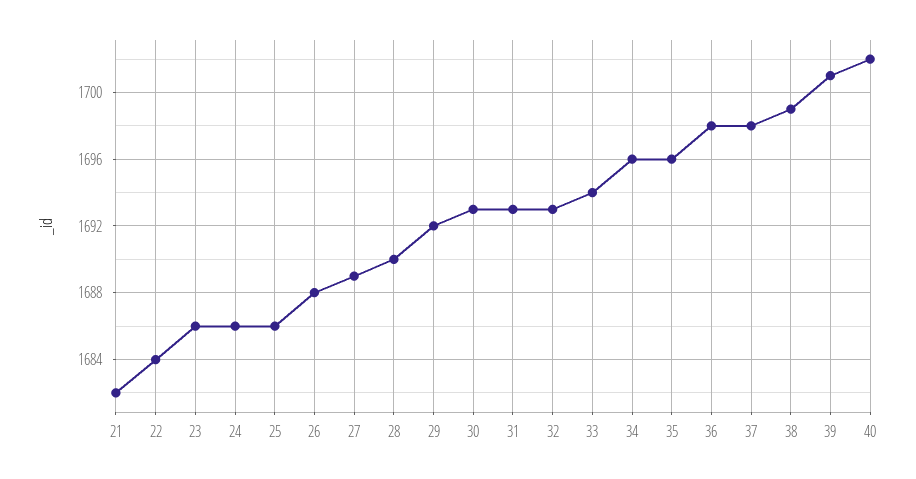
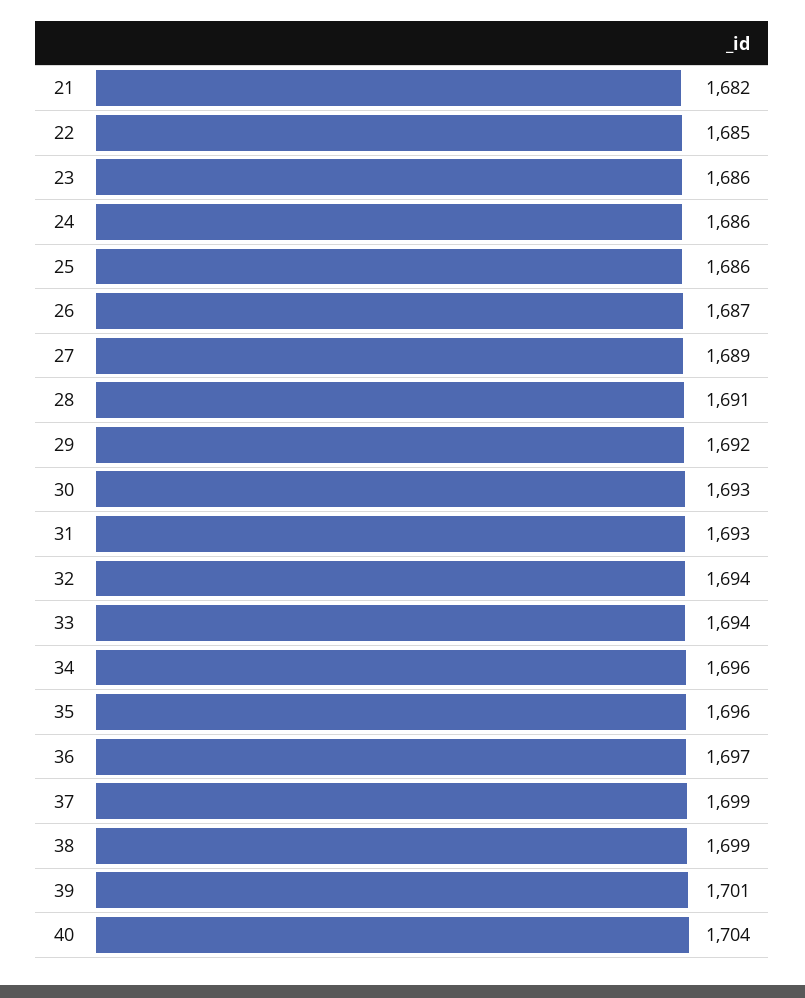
  {
    "21": 1682,
-   "22": 1684,
+   "22": 1685,
    "23": 1686,
    "24": 1686,
    "25": 1686,
-   "26": 1688,
+   "26": 1687,
    "27": 1689,
-   "28": 1690,
+   "28": 1691,
    "29": 1692,
    "30": 1693,
    "31": 1693,
-   "32": 1693,
+   "32": 1694,
    "33": 1694,
    "34": 1696,
    "35": 1696,
-   "36": 1698,
+   "36": 1697,
-   "37": 1698,
+   "37": 1699,
    "38": 1699,
    "39": 1701,
-   "40": 1702
+   "40": 1704
  }

